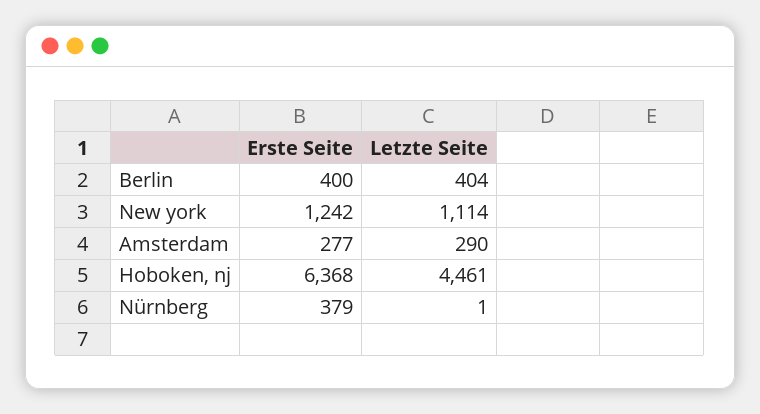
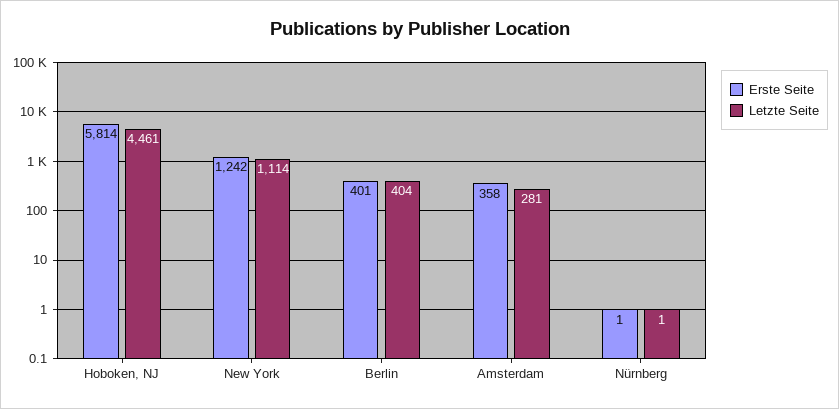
  {
    "Erste Seite": {
-     "Berlin": 400,
+     "Berlin": 401,
      "New york": 1242,
-     "Amsterdam": 277,
+     "Amsterdam": 358,
-     "Hoboken, nj": 6368,
+     "Hoboken, nj": 5814,
-     "Nürnberg": 379
+     "Nürnberg": 1
    },
    "Letzte Seite": {
      "Berlin": 404,
      "New york": 1114,
-     "Amsterdam": 290,
+     "Amsterdam": 281,
      "Hoboken, nj": 4461,
      "Nürnberg": 1
    }
  }

